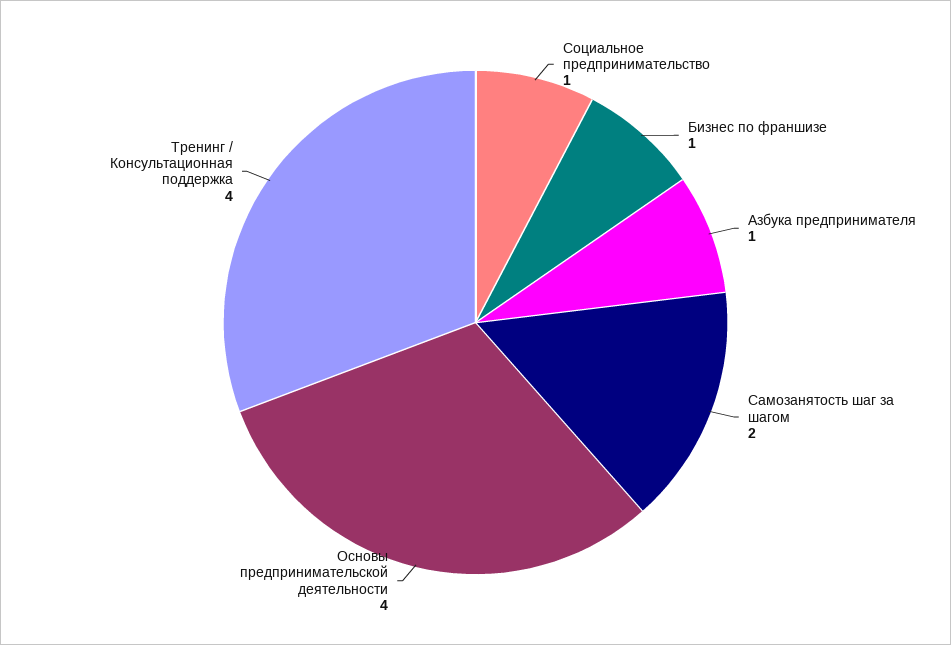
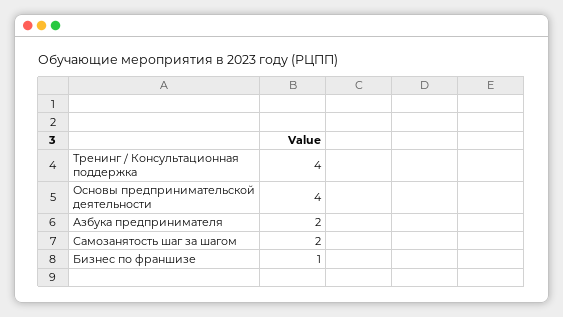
  {
-   "Социальное предпринимательство": 1,
    "Бизнес по франшизе": 1,
-   "Азбука предпринимателя": 1,
+   "Азбука предпринимателя": 2,
    "Самозанятость шаг за шагом": 2,
    "Основы предпринимательской деятельности": 4,
    "Тренинг / Консультационная поддержка": 4
  }

